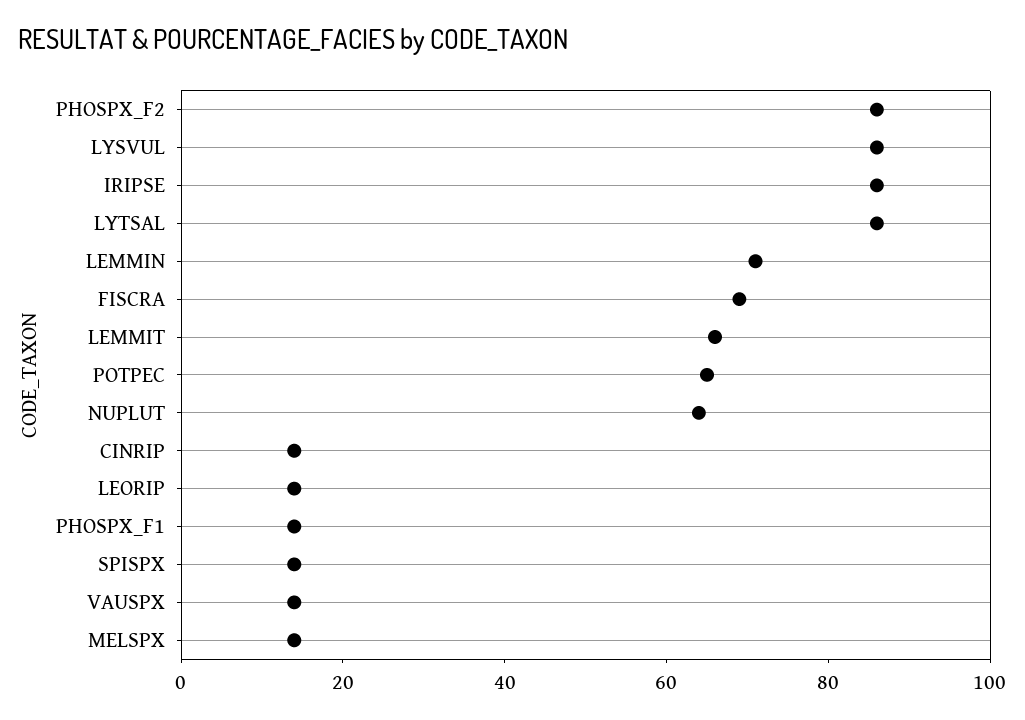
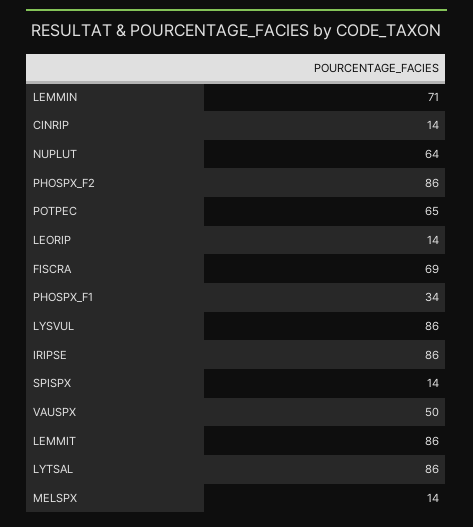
  {
    "PHOSPX_F2": 86,
    "LYSVUL": 86,
    "IRIPSE": 86,
    "LYTSAL": 86,
    "LEMMIN": 71,
    "FISCRA": 69,
-   "LEMMIT": 65,
+   "LEMMIT": 86,
    "POTPEC": 65,
    "NUPLUT": 64,
    "CINRIP": 14,
    "LEORIP": 14,
-   "PHOSPX_F1": 15,
+   "PHOSPX_F1": 34,
    "SPISPX": 14,
-   "VAUSPX": 15,
+   "VAUSPX": 50,
    "MELSPX": 14
  }

